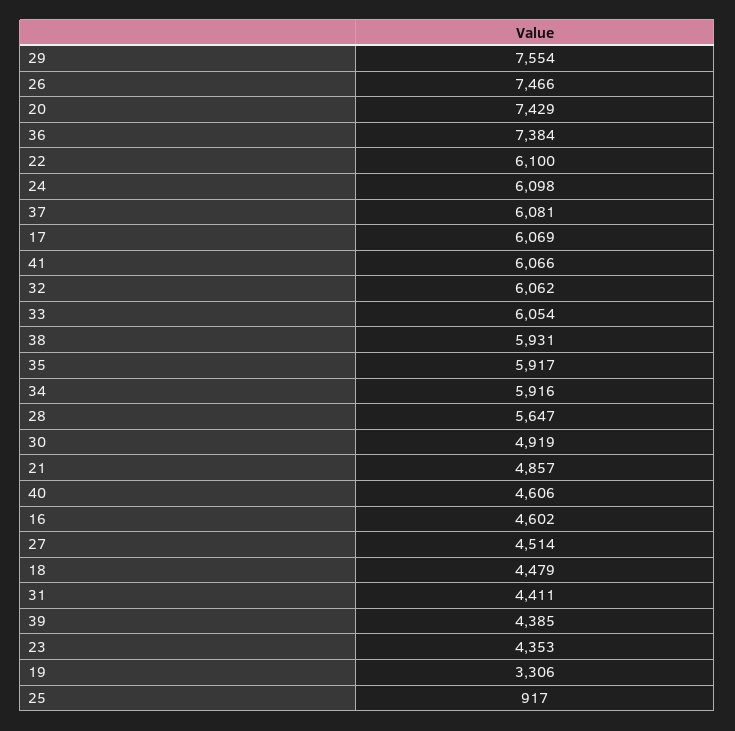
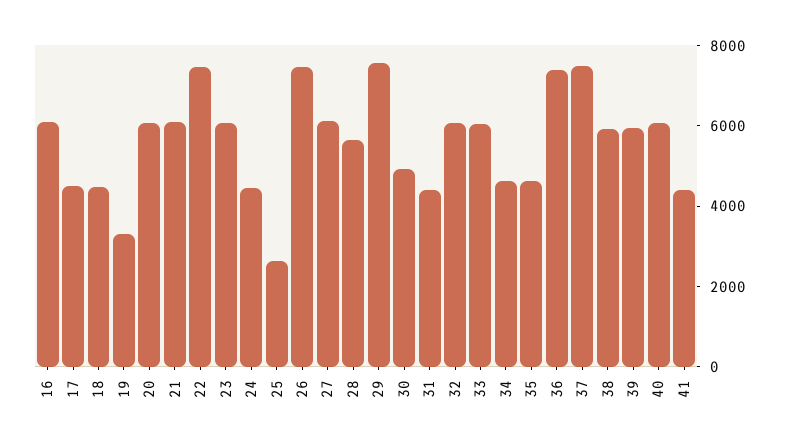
  {
    "29": 7554,
    "26": 7466,
-   "20": 7429,
+   "20": 6000,
    "36": 7384,
-   "22": 6100,
+   "22": 7500,
-   "24": 6098,
+   "24": 4500,
-   "37": 6081,
+   "37": 7500,
-   "17": 6069,
+   "17": 4500,
-   "41": 6066,
+   "41": 4500,
    "32": 6062,
    "33": 6054,
    "38": 5931,
-   "35": 5917,
+   "35": 4500,
-   "34": 5916,
+   "34": 4500,
    "28": 5647,
    "30": 4919,
-   "21": 4857,
+   "21": 6000,
-   "40": 4606,
+   "40": 6000,
-   "16": 4602,
+   "16": 6000,
-   "27": 4514,
+   "27": 6000,
    "18": 4479,
    "31": 4411,
-   "39": 4385,
+   "39": 6000,
-   "23": 4353,
+   "23": 6000,
    "19": 3306,
-   "25": 917
+   "25": 2500
  }

